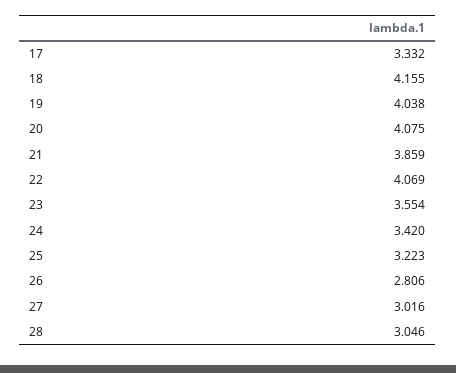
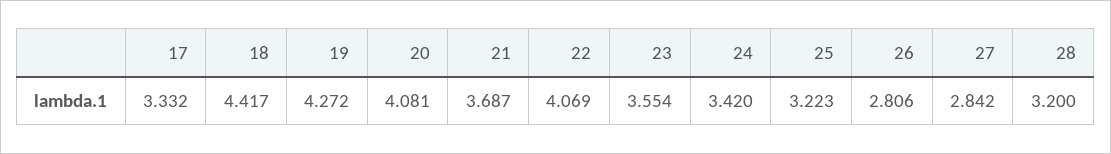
  {
    "17": 3.332,
-   "18": 4.155,
+   "18": 4.417,
-   "19": 4.038,
+   "19": 4.272,
-   "20": 4.075,
+   "20": 4.081,
-   "21": 3.859,
+   "21": 3.687,
    "22": 4.069,
    "23": 3.554,
    "24": 3.42,
    "25": 3.223,
    "26": 2.806,
-   "27": 3.016,
+   "27": 2.842,
-   "28": 3.046
+   "28": 3.2
  }

